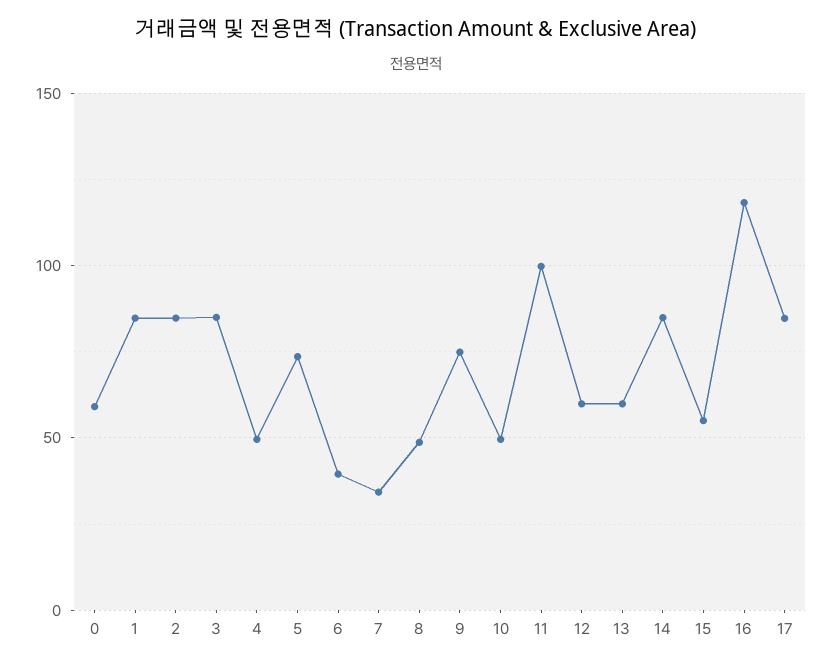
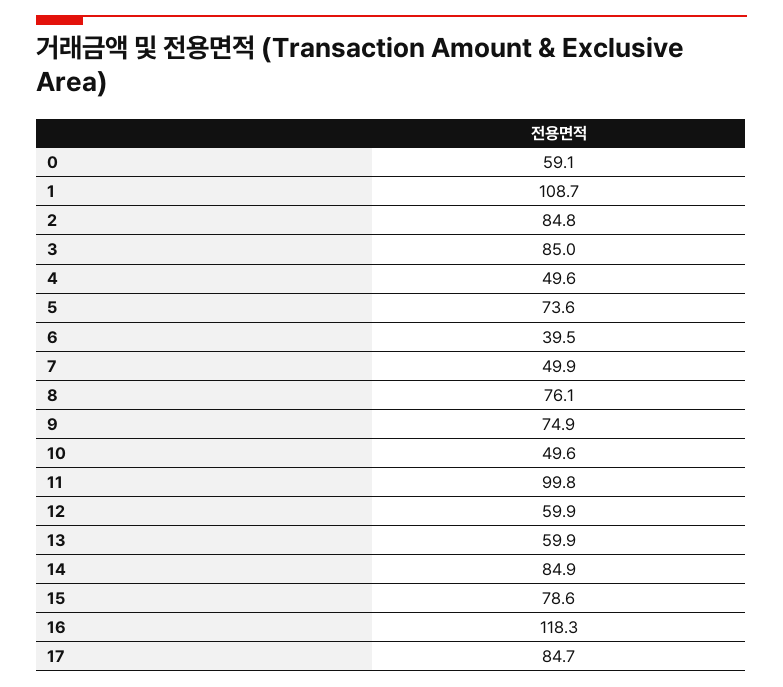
  {
    "0": 59.1,
-   "1": 85,
+   "1": 108.7,
    "2": 84.8,
    "3": 85,
    "4": 49.6,
    "5": 73.6,
    "6": 39.5,
-   "7": 35,
+   "7": 49.9,
-   "8": 50,
+   "8": 76.1,
    "9": 74.9,
    "10": 49.6,
    "11": 99.8,
    "12": 59.9,
    "13": 59.9,
    "14": 84.9,
-   "15": 55,
+   "15": 78.6,
    "16": 118.3,
    "17": 84.7
  }

